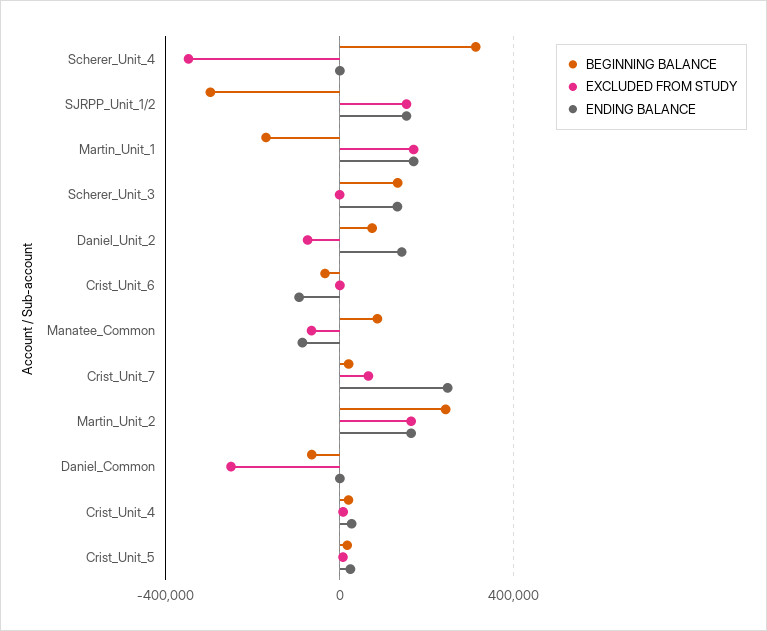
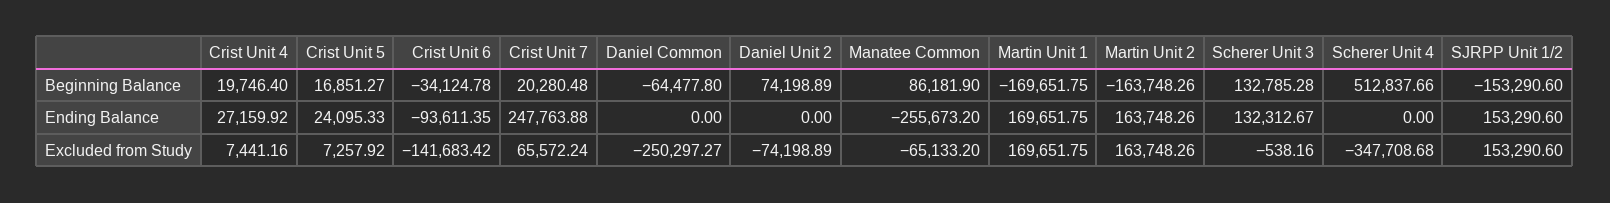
  {
    "BEGINNING BALANCE": {
-     "Scherer_Unit_4": 300000,
+     "Scherer_Unit_4": 512837.66,
-     "SJRPP_Unit_1/2": -300000,
+     "SJRPP_Unit_1/2": -153290.6,
      "Martin_Unit_1": -169651.75,
      "Scherer_Unit_3": 132785.28,
      "Daniel_Unit_2": 74198.89,
      "Crist_Unit_6": -34124.78,
      "Manatee_Common": 86181.9,
      "Crist_Unit_7": 20280.48,
-     "Martin_Unit_2": 250000,
+     "Martin_Unit_2": -163748.26,
      "Daniel_Common": -64477.8,
      "Crist_Unit_4": 19746.4,
      "Crist_Unit_5": 16851.27
    },
    "EXCLUDED FROM STUDY": {
      "Scherer_Unit_4": -347708.68,
      "SJRPP_Unit_1/2": 153290.6,
      "Martin_Unit_1": 169651.75,
      "Scherer_Unit_3": -538.16,
      "Daniel_Unit_2": -74198.89,
-     "Crist_Unit_6": 0,
+     "Crist_Unit_6": -141683.42,
      "Manatee_Common": -65133.2,
      "Crist_Unit_7": 65572.24,
      "Martin_Unit_2": 163748.26,
      "Daniel_Common": -250297.27,
      "Crist_Unit_4": 7441.16,
      "Crist_Unit_5": 7257.92
    },
    "ENDING BALANCE": {
      "Scherer_Unit_4": 0,
      "SJRPP_Unit_1/2": 153290.6,
      "Martin_Unit_1": 169651.75,
      "Scherer_Unit_3": 132312.67,
-     "Daniel_Unit_2": 150000,
+     "Daniel_Unit_2": 0,
      "Crist_Unit_6": -93611.35,
-     "Manatee_Common": -100000,
+     "Manatee_Common": -255673.2,
      "Crist_Unit_7": 247763.88,
      "Martin_Unit_2": 163748.26,
      "Daniel_Common": 0,
      "Crist_Unit_4": 27159.92,
      "Crist_Unit_5": 24095.33
    }
  }

